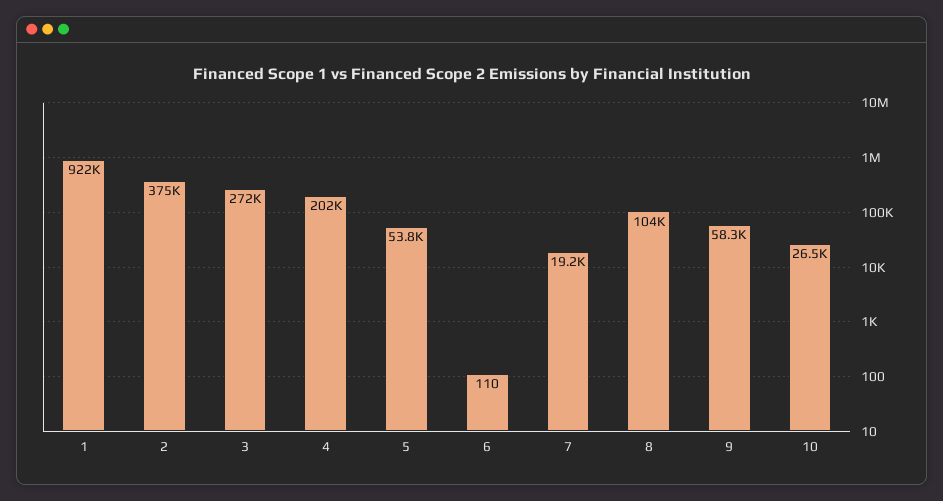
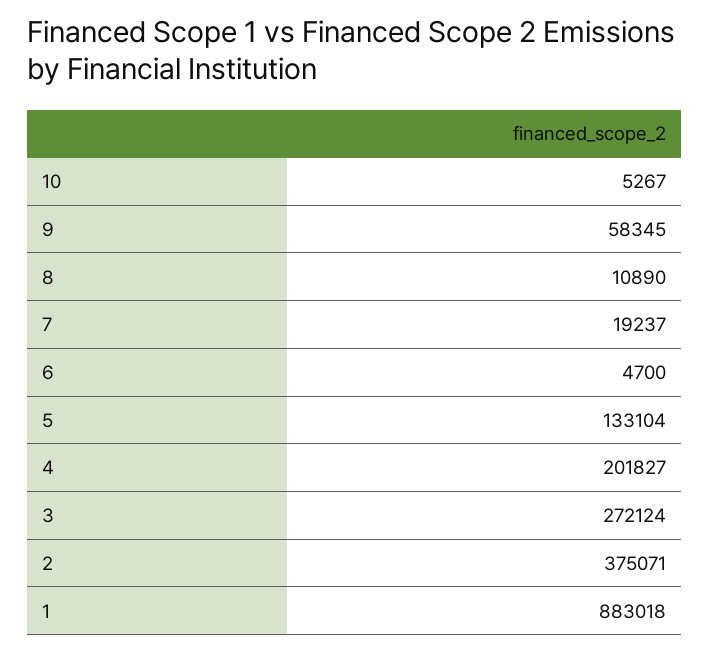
  {
-   "1": 922000,
+   "1": 883018,
    "2": 375071,
    "3": 272124,
    "4": 201827,
-   "5": 53800,
+   "5": 133104,
-   "6": 110,
+   "6": 4700,
    "7": 19237,
-   "8": 104000,
+   "8": 10890,
    "9": 58345,
-   "10": 26500
+   "10": 5267
  }

